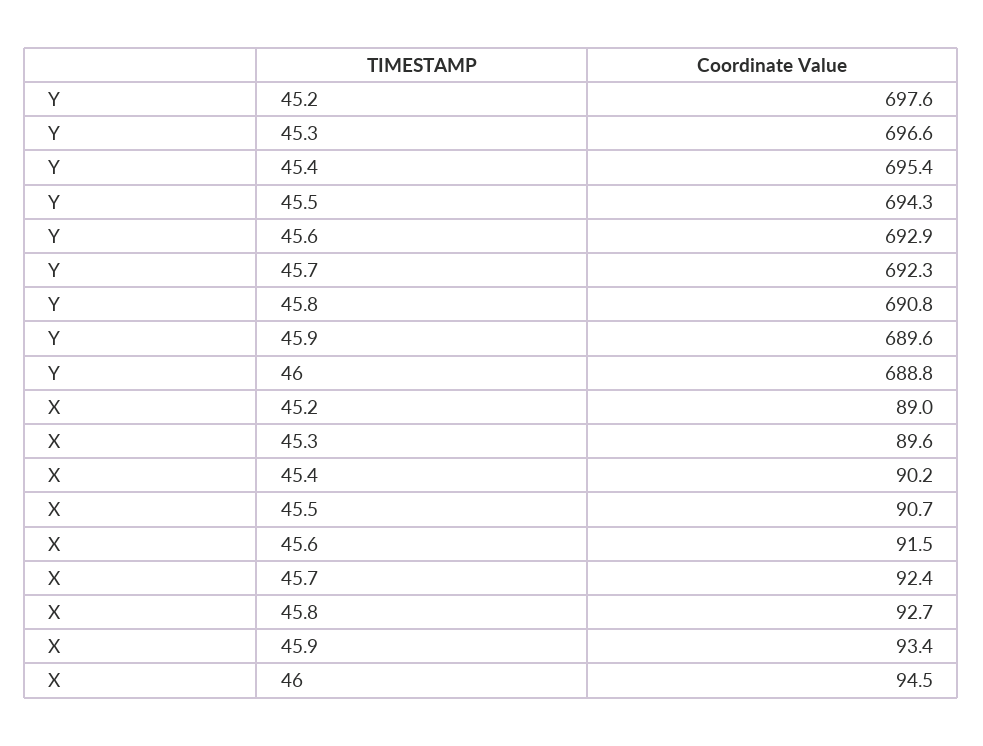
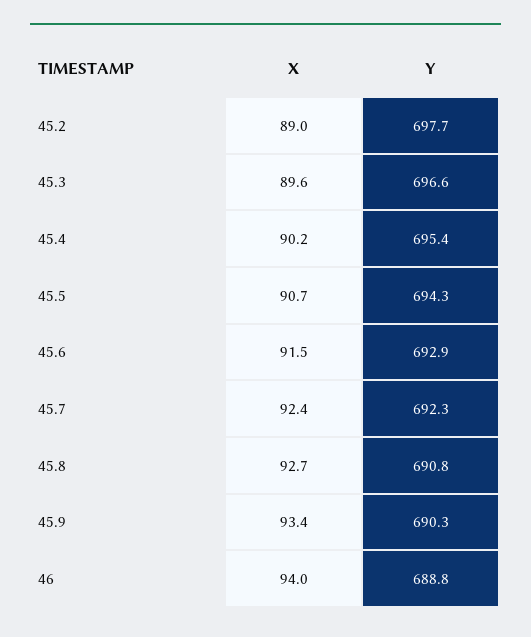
  {
    "Y": {
-     "45.2": 697.6,
+     "45.2": 697.7,
      "45.3": 696.6,
      "45.4": 695.4,
      "45.5": 694.3,
      "45.6": 692.9,
      "45.7": 692.3,
      "45.8": 690.8,
-     "45.9": 689.6,
+     "45.9": 690.3,
      "46": 688.8
    },
    "X": {
      "45.2": 89,
      "45.3": 89.6,
      "45.4": 90.2,
      "45.5": 90.7,
      "45.6": 91.5,
      "45.7": 92.4,
      "45.8": 92.7,
      "45.9": 93.4,
-     "46": 94.5
+     "46": 94
    }
  }

